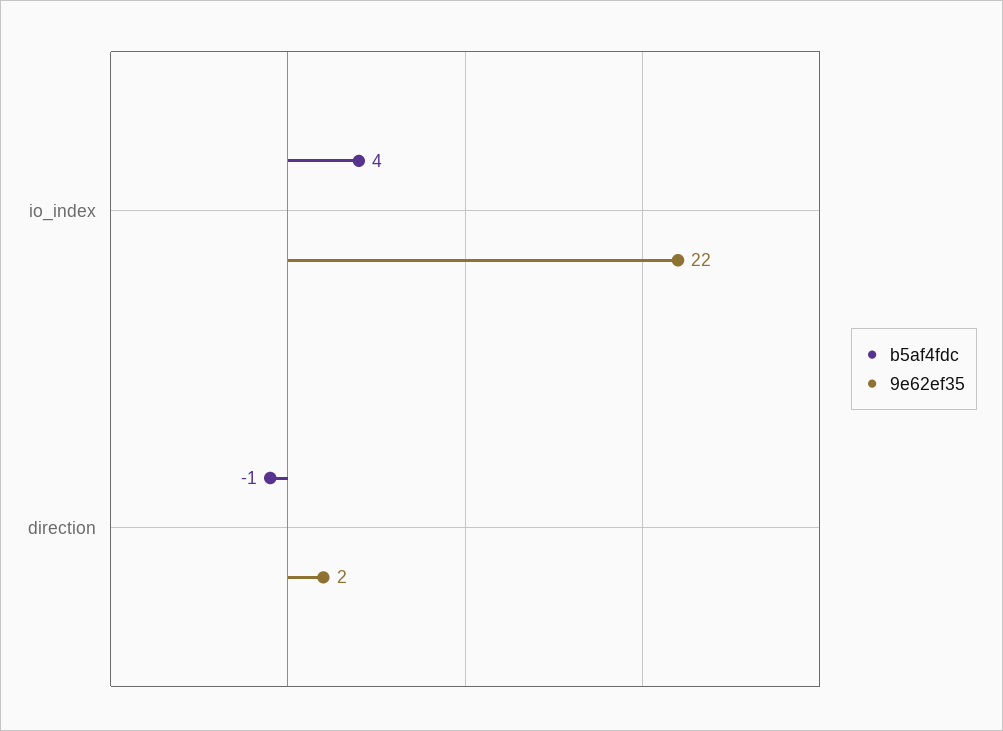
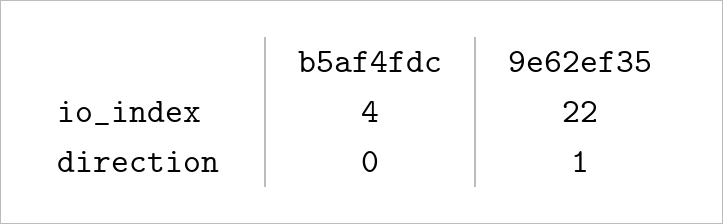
  {
    "b5af4fdc": {
      "io_index": 4,
-     "direction": -1
+     "direction": 0
    },
    "9e62ef35": {
      "io_index": 22,
-     "direction": 2
+     "direction": 1
    }
  }

